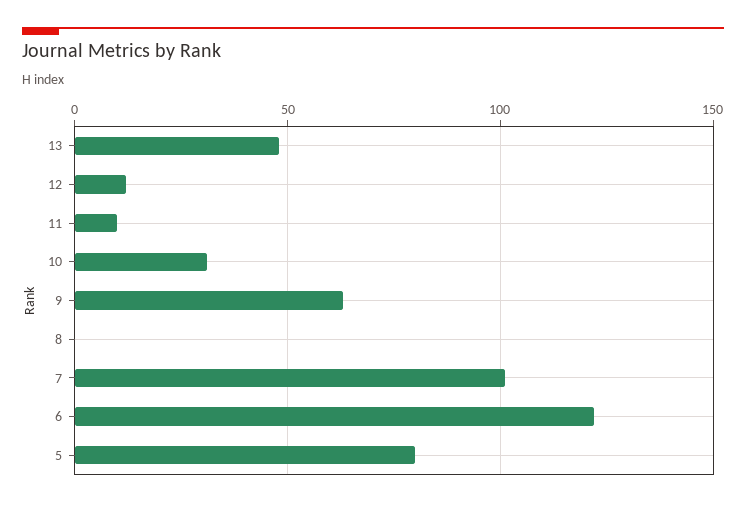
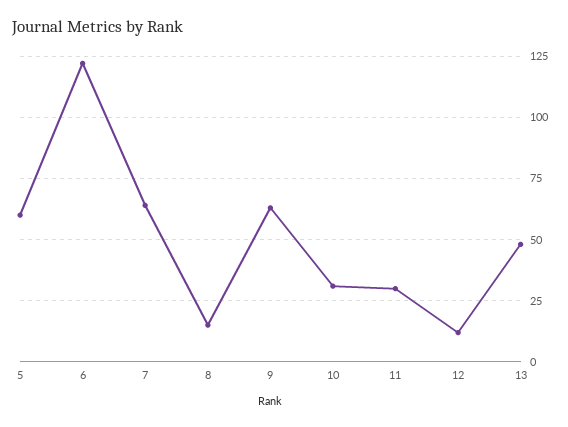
  {
    "13": 50,
    "12": 10,
-   "11": 10,
+   "11": 30,
    "10": 30,
    "9": 65,
-   "8": 0,
+   "8": 15,
-   "7": 100,
+   "7": 65,
    "6": 120,
-   "5": 80
+   "5": 60
  }

